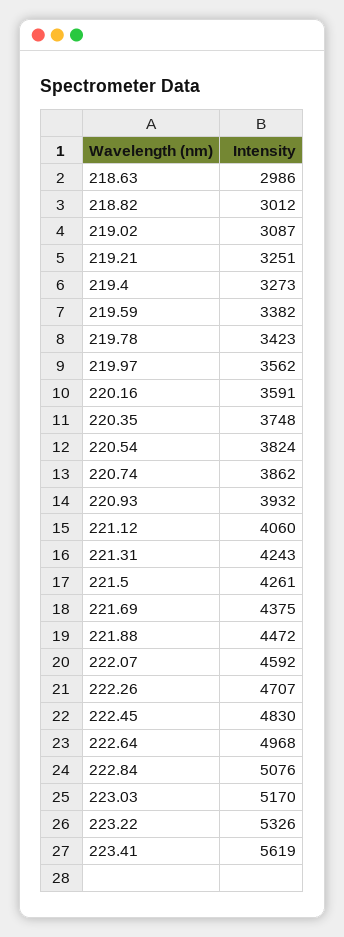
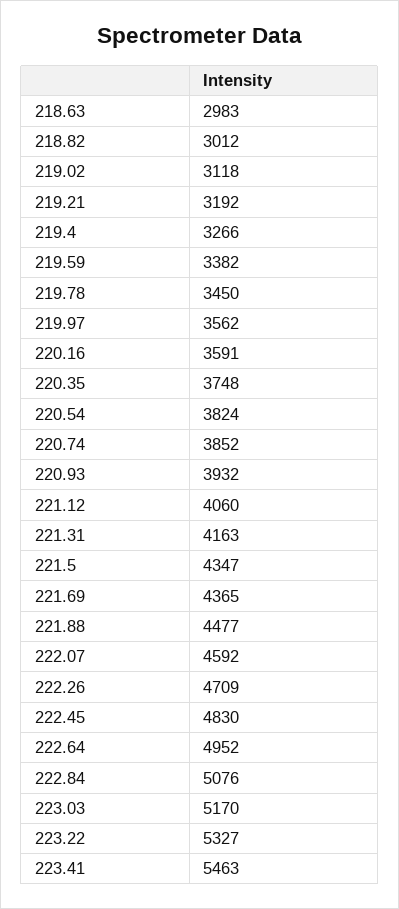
  {
-   "218.63": 2986,
+   "218.63": 2983,
    "218.82": 3012,
-   "219.02": 3087,
+   "219.02": 3118,
-   "219.21": 3251,
+   "219.21": 3192,
-   "219.4": 3273,
+   "219.4": 3266,
    "219.59": 3382,
-   "219.78": 3423,
+   "219.78": 3450,
    "219.97": 3562,
    "220.16": 3591,
    "220.35": 3748,
    "220.54": 3824,
-   "220.74": 3862,
+   "220.74": 3852,
    "220.93": 3932,
    "221.12": 4060,
-   "221.31": 4243,
+   "221.31": 4163,
-   "221.5": 4261,
+   "221.5": 4347,
-   "221.69": 4375,
+   "221.69": 4365,
-   "221.88": 4472,
+   "221.88": 4477,
    "222.07": 4592,
-   "222.26": 4707,
+   "222.26": 4709,
    "222.45": 4830,
-   "222.64": 4968,
+   "222.64": 4952,
    "222.84": 5076,
    "223.03": 5170,
-   "223.22": 5326,
+   "223.22": 5327,
-   "223.41": 5619
+   "223.41": 5463
  }

